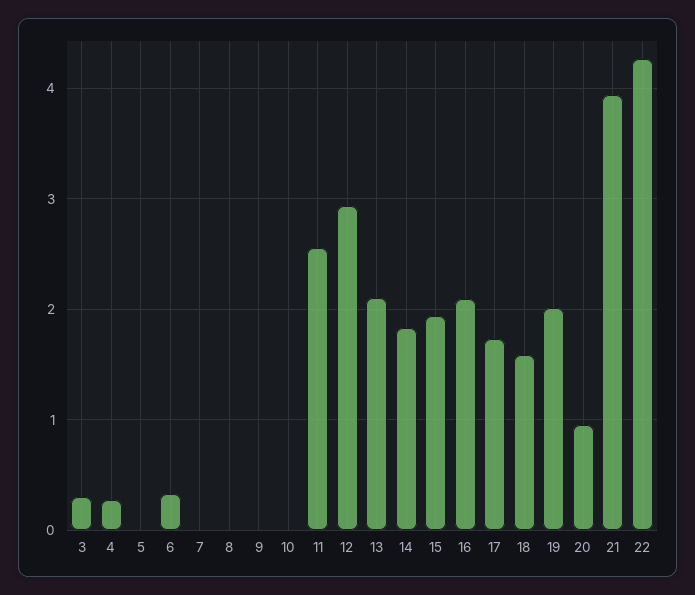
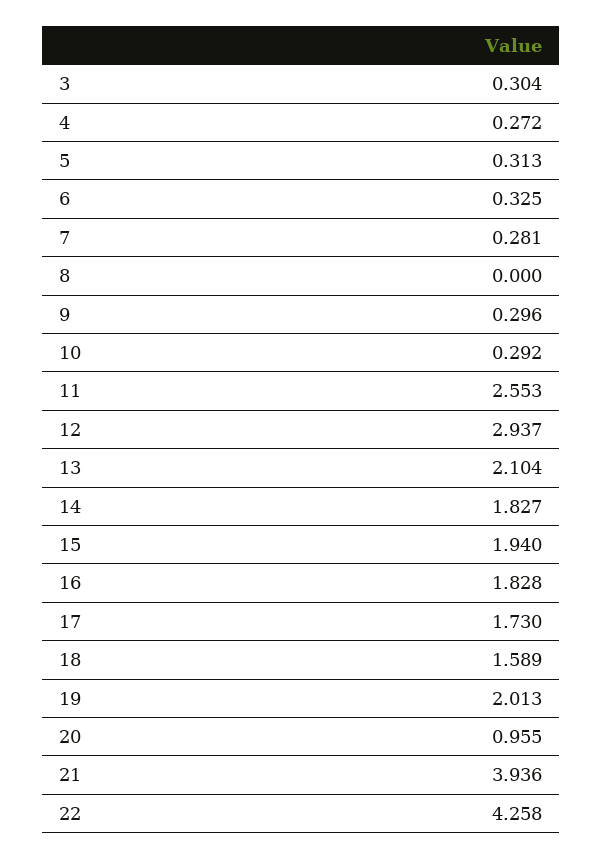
  {
    "3": 0.304,
    "4": 0.272,
-   "5": 0,
+   "5": 0.313,
    "6": 0.325,
-   "7": 0,
+   "7": 0.281,
    "8": 0,
-   "9": 0,
+   "9": 0.296,
-   "10": 0,
+   "10": 0.292,
    "11": 2.553,
    "12": 2.937,
    "13": 2.104,
    "14": 1.827,
    "15": 1.94,
-   "16": 2.1,
+   "16": 1.828,
    "17": 1.73,
    "18": 1.589,
    "19": 2.013,
    "20": 0.955,
    "21": 3.936,
    "22": 4.258
  }

